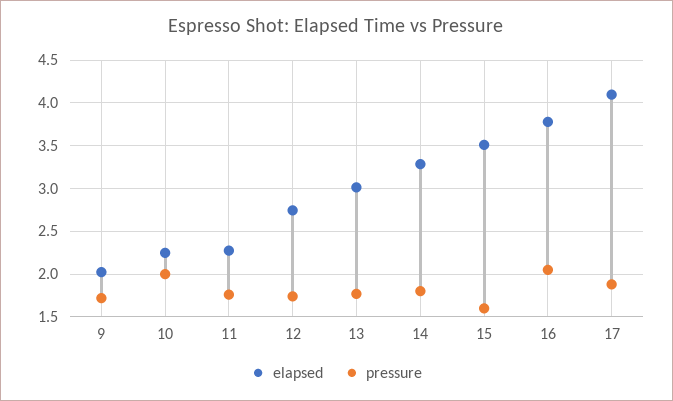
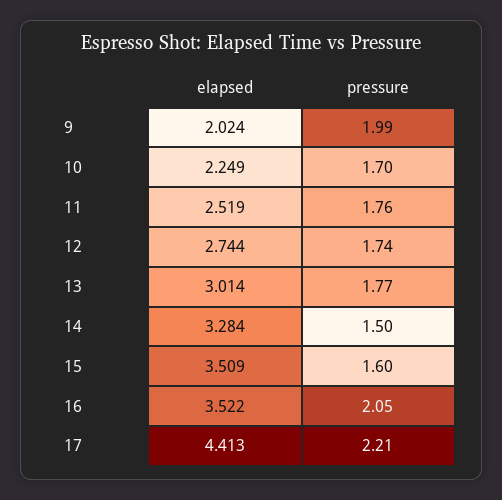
  {
    "elapsed": {
      "9": 2.024,
      "10": 2.249,
-     "11": 2.3,
+     "11": 2.519,
      "12": 2.744,
      "13": 3.014,
      "14": 3.284,
      "15": 3.509,
-     "16": 3.8,
+     "16": 3.522,
-     "17": 4.1
+     "17": 4.413
    },
    "pressure": {
-     "9": 1.7,
+     "9": 1.99,
-     "10": 2,
+     "10": 1.7,
      "11": 1.76,
      "12": 1.74,
      "13": 1.77,
-     "14": 1.8,
+     "14": 1.5,
      "15": 1.6,
      "16": 2.05,
-     "17": 1.9
+     "17": 2.21
    }
  }

